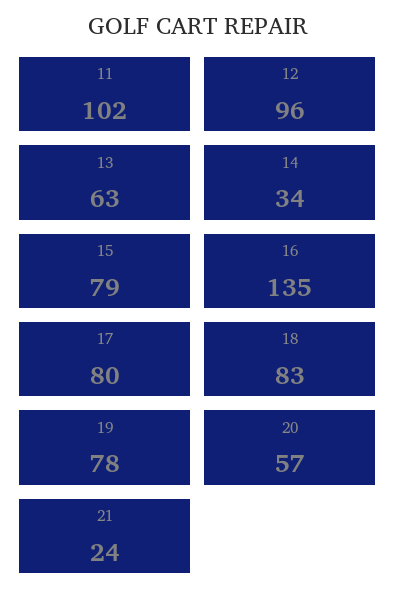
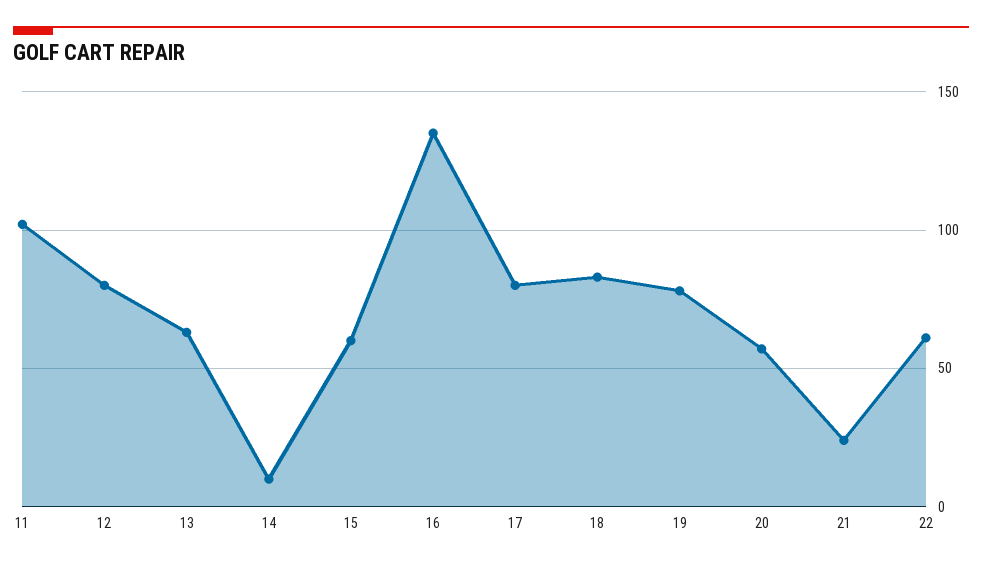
  {
    "11": 102,
-   "12": 96,
+   "12": 80,
    "13": 63,
-   "14": 34,
+   "14": 10,
-   "15": 79,
+   "15": 60,
    "16": 135,
    "17": 80,
    "18": 83,
    "19": 78,
    "20": 57,
-   "21": 24
+   "21": 24,
+   "22": 60
  }

